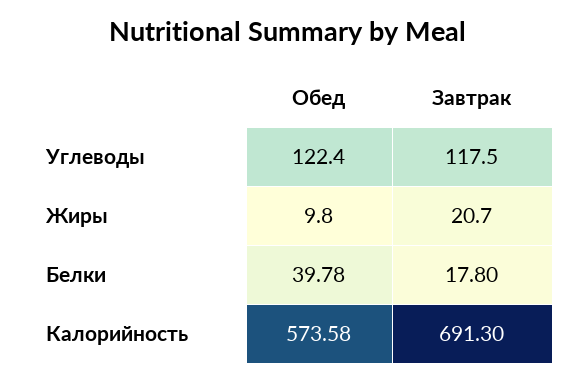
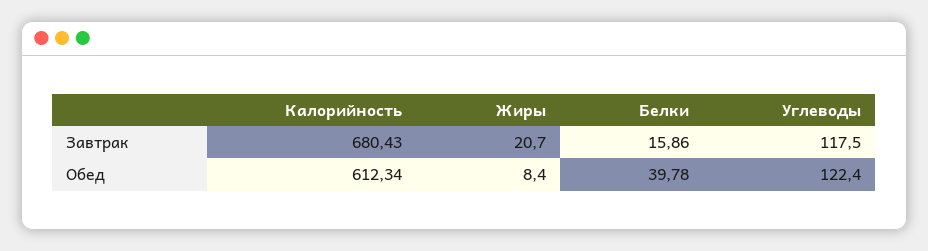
  {
    "Обед": {
      "Углеводы": 122.4,
-     "Жиры": 9.8,
+     "Жиры": 8.4,
      "Белки": 39.78,
-     "Калорийность": 573.58
+     "Калорийность": 612.34
    },
    "Завтрак": {
      "Углеводы": 117.5,
      "Жиры": 20.7,
-     "Белки": 17.8,
+     "Белки": 15.86,
-     "Калорийность": 691.3
+     "Калорийность": 680.43
    }
  }

